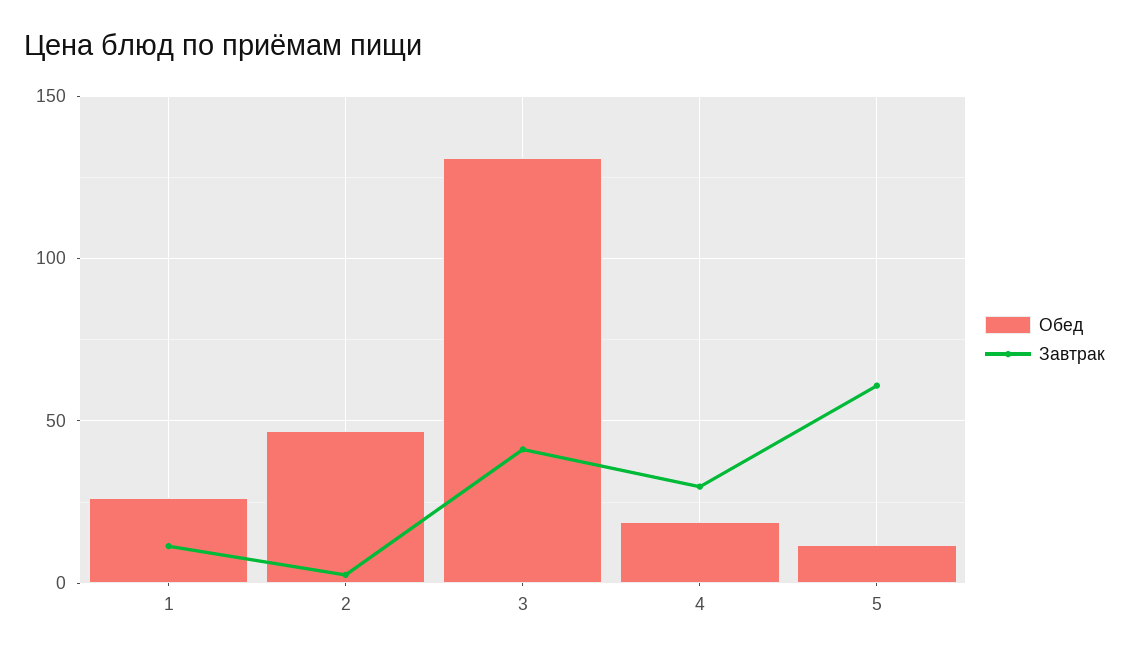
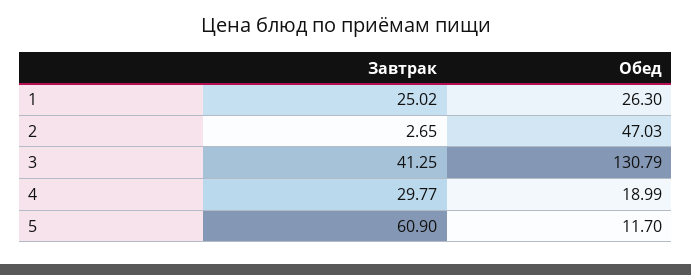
  {
    "Обед": {
      "1": 26.3,
      "2": 47.03,
      "3": 130.79,
      "4": 18.99,
      "5": 11.7
    },
    "Завтрак": {
-     "1": 10,
+     "1": 25.02,
      "2": 2.65,
      "3": 41.25,
      "4": 29.77,
      "5": 60.9
    }
  }

